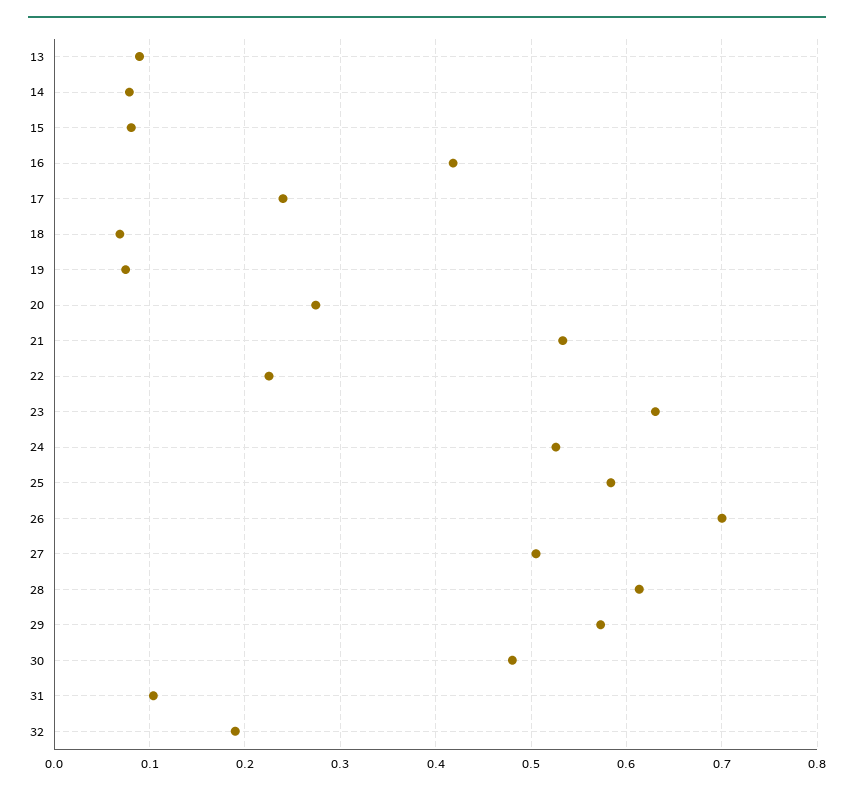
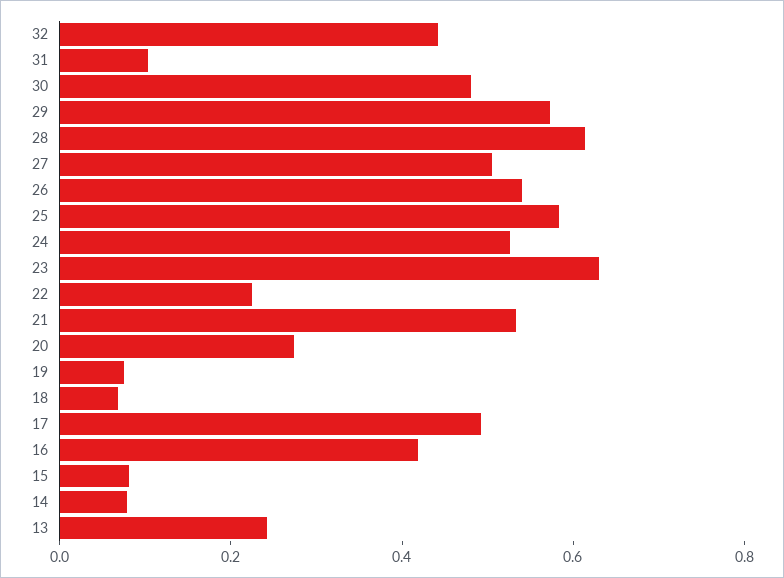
  {
-   "13": 0.09,
+   "13": 0.25,
    "14": 0.08,
    "15": 0.08,
    "16": 0.42,
-   "17": 0.24,
+   "17": 0.5,
    "18": 0.07,
    "19": 0.07,
    "20": 0.27,
    "21": 0.53,
    "22": 0.23,
    "23": 0.63,
    "24": 0.53,
    "25": 0.58,
-   "26": 0.7,
+   "26": 0.55,
    "27": 0.51,
    "28": 0.61,
    "29": 0.57,
    "30": 0.48,
    "31": 0.1,
-   "32": 0.19
+   "32": 0.45
  }

